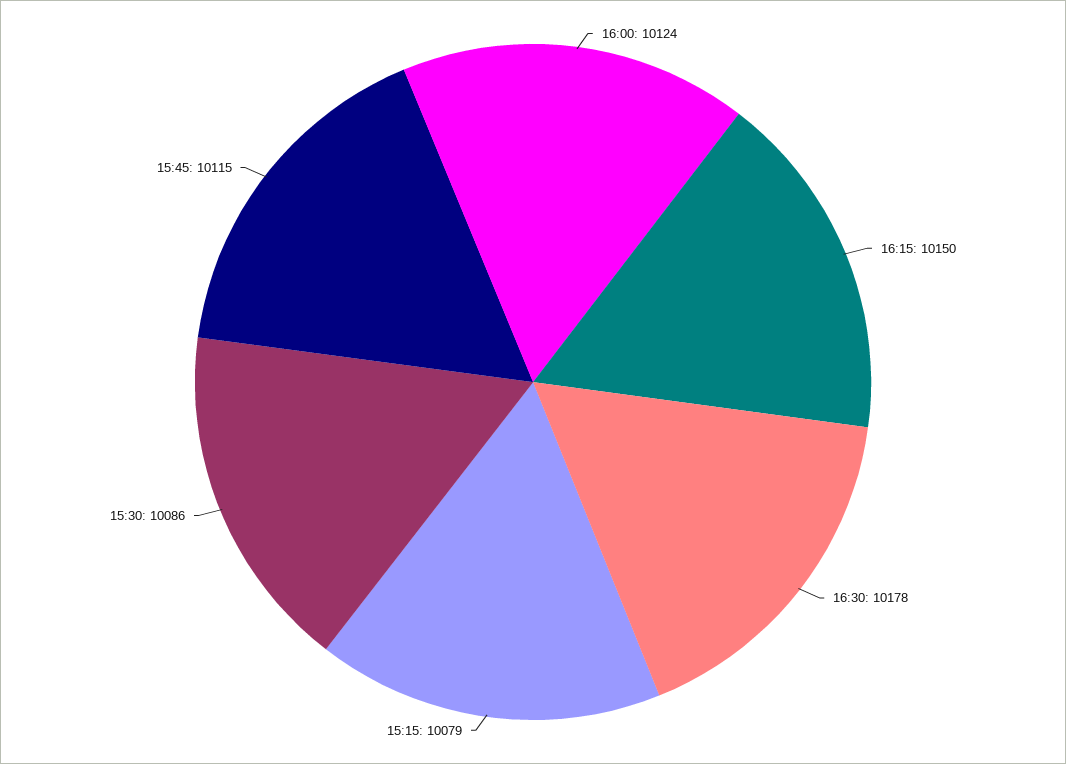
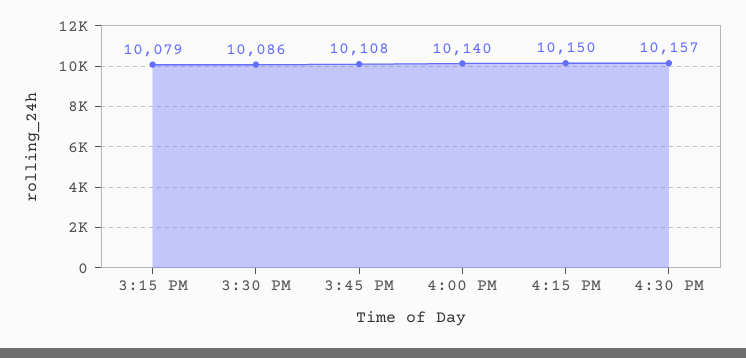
  {
-   "16:00": 10124,
+   "16:00": 10140,
    "16:15": 10150,
-   "16:30": 10178,
+   "16:30": 10157,
    "15:15": 10079,
    "15:30": 10086,
-   "15:45": 10115
+   "15:45": 10108
  }

